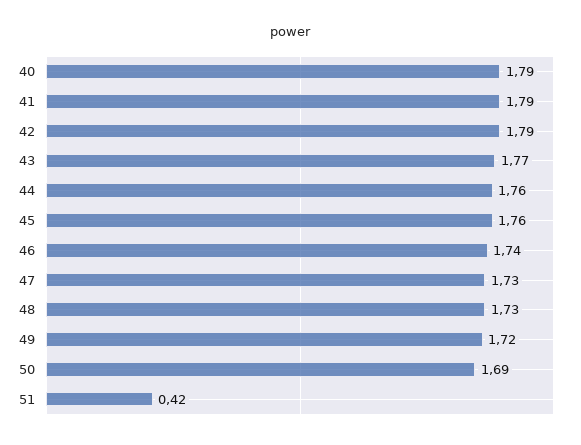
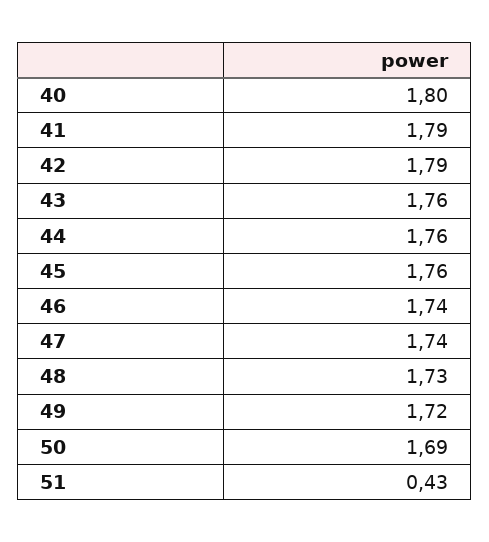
  {
-   "40": 1.79,
+   "40": 1.8,
    "41": 1.79,
    "42": 1.79,
-   "43": 1.77,
+   "43": 1.76,
    "44": 1.76,
    "45": 1.76,
    "46": 1.74,
-   "47": 1.73,
+   "47": 1.74,
    "48": 1.73,
    "49": 1.72,
    "50": 1.69,
-   "51": 0.42
+   "51": 0.43
  }

